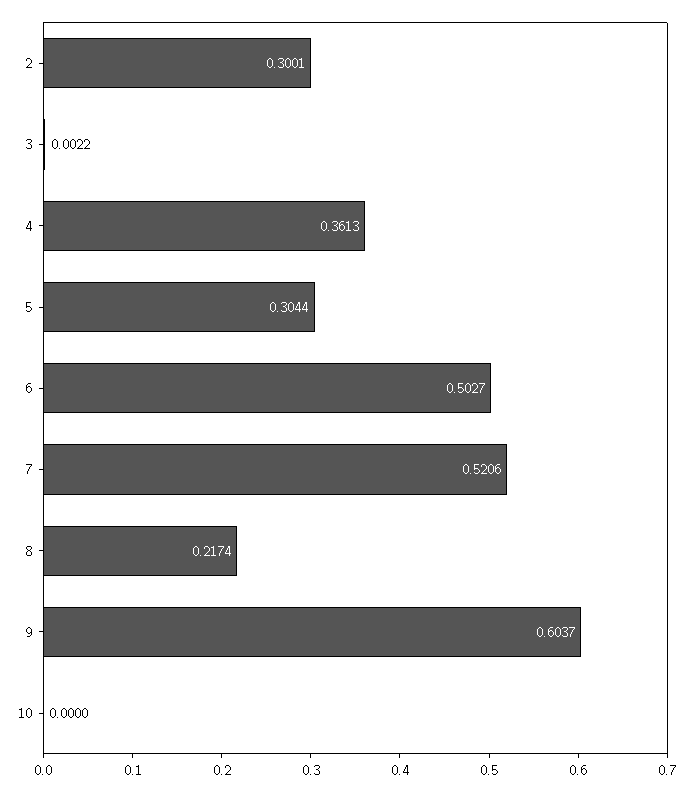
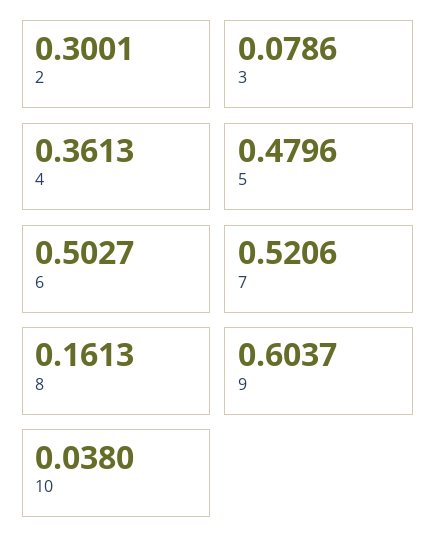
  {
    "2": 0.3001,
-   "3": 0.0022,
+   "3": 0.0786,
    "4": 0.3613,
-   "5": 0.3044,
+   "5": 0.4796,
    "6": 0.5027,
    "7": 0.5206,
-   "8": 0.2174,
+   "8": 0.1613,
    "9": 0.6037,
-   "10": 0
+   "10": 0.038
  }

